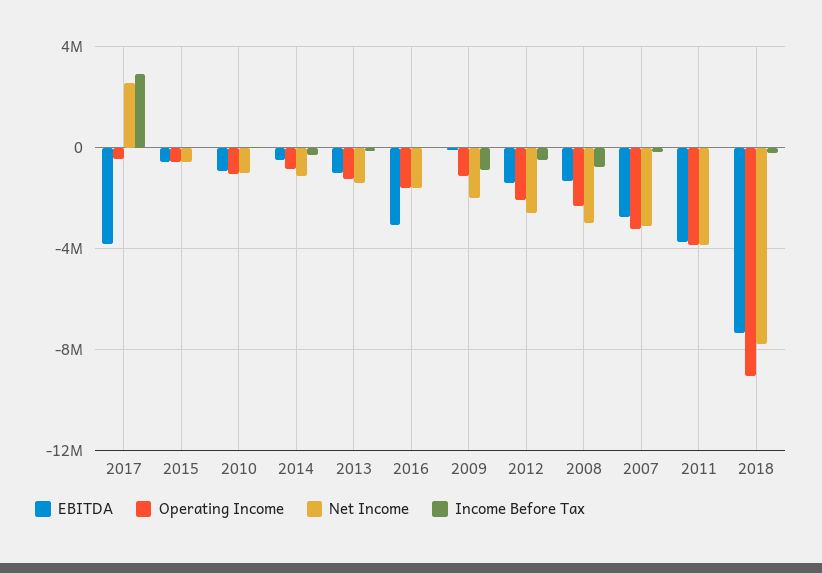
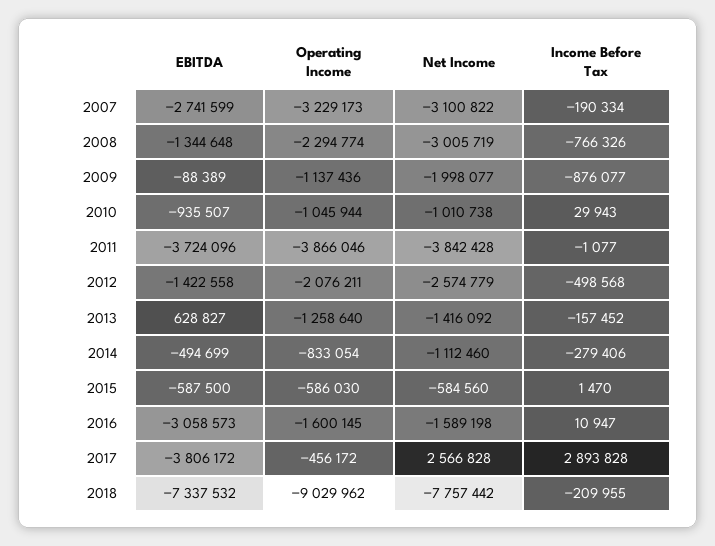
  {
    "EBITDA": {
      "2017": -3806172,
      "2015": -587500,
      "2010": -935507,
      "2014": -494699,
-     "2013": -1000000,
+     "2013": 628827,
      "2016": -3058573,
      "2009": -88389,
      "2012": -1422558,
      "2008": -1344648,
      "2007": -2741599,
      "2011": -3724096,
      "2018": -7337532
    },
    "Operating Income": {
      "2017": -456172,
      "2015": -586030,
      "2010": -1045944,
      "2014": -833054,
      "2013": -1258640,
      "2016": -1600145,
      "2009": -1137436,
      "2012": -2076211,
      "2008": -2294774,
      "2007": -3229173,
      "2011": -3866046,
      "2018": -9029962
    },
    "Net Income": {
      "2017": 2566828,
      "2015": -584560,
      "2010": -1010738,
      "2014": -1112460,
      "2013": -1416092,
      "2016": -1589198,
      "2009": -1998077,
      "2012": -2574779,
      "2008": -3005719,
      "2007": -3100822,
      "2011": -3842428,
      "2018": -7757442
    },
    "Income Before Tax": {
      "2017": 2893828,
      "2015": 1470,
      "2010": 29943,
      "2014": -279406,
      "2013": -157452,
      "2016": 10947,
      "2009": -876077,
      "2012": -498568,
      "2008": -766326,
      "2007": -190334,
      "2011": -1077,
      "2018": -209955
    }
  }

